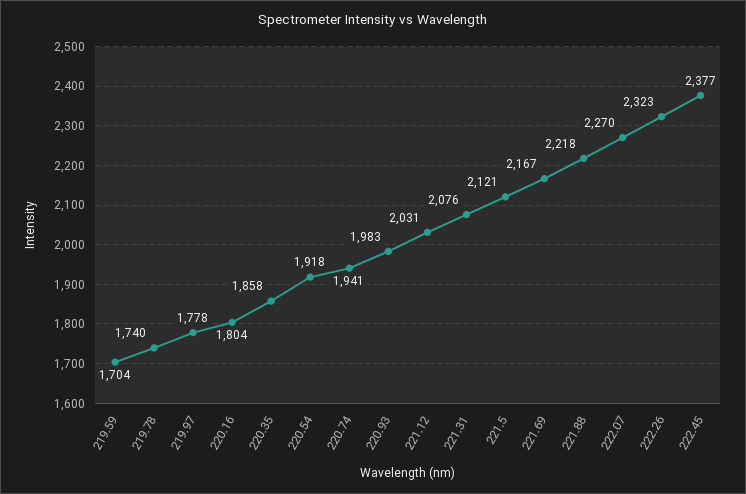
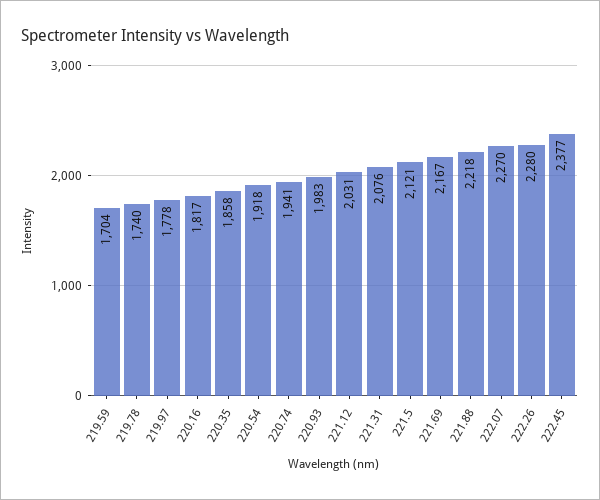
  {
    "219.59": 1704,
    "219.78": 1740,
    "219.97": 1778,
-   "220.16": 1804,
+   "220.16": 1817,
    "220.35": 1858,
    "220.54": 1918,
    "220.74": 1941,
    "220.93": 1983,
    "221.12": 2031,
    "221.31": 2076,
    "221.5": 2121,
    "221.69": 2167,
    "221.88": 2218,
    "222.07": 2270,
-   "222.26": 2323,
+   "222.26": 2280,
    "222.45": 2377
  }

